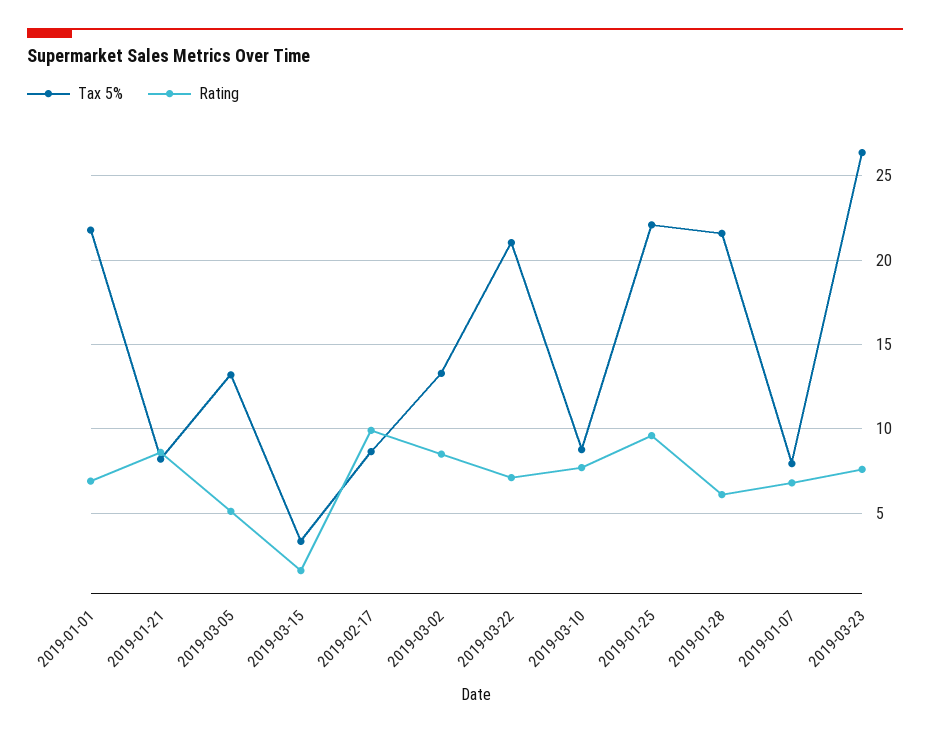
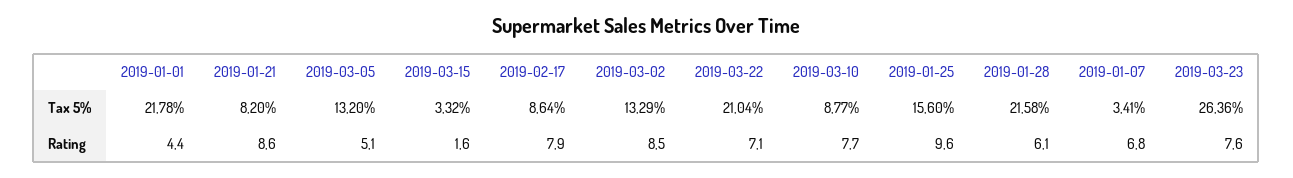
  {
    "Tax 5%": {
      "2019-01-01": 21.78,
      "2019-01-21": 8.2,
      "2019-03-05": 13.2,
      "2019-03-15": 3.32,
      "2019-02-17": 8.64,
      "2019-03-02": 13.29,
      "2019-03-22": 21.04,
      "2019-03-10": 8.77,
-     "2019-01-25": 22,
+     "2019-01-25": 15.6,
      "2019-01-28": 21.58,
-     "2019-01-07": 8,
+     "2019-01-07": 3.41,
      "2019-03-23": 26.36
    },
    "Rating": {
-     "2019-01-01": 7,
+     "2019-01-01": 4.4,
      "2019-01-21": 8.6,
      "2019-03-05": 5.1,
      "2019-03-15": 1.6,
-     "2019-02-17": 10,
+     "2019-02-17": 7.9,
      "2019-03-02": 8.5,
      "2019-03-22": 7.1,
      "2019-03-10": 7.7,
      "2019-01-25": 9.6,
      "2019-01-28": 6.1,
      "2019-01-07": 6.8,
      "2019-03-23": 7.6
    }
  }

